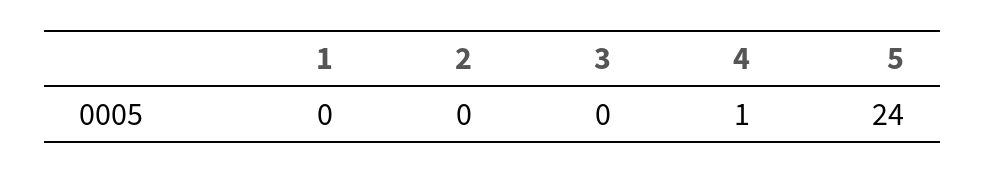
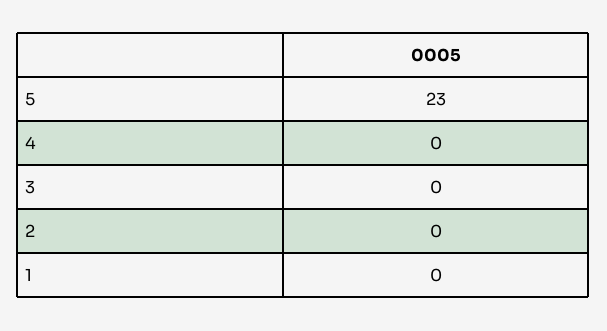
  {
    "1": 0,
    "2": 0,
    "3": 0,
-   "4": 1,
+   "4": 0,
-   "5": 24
+   "5": 23
  }

